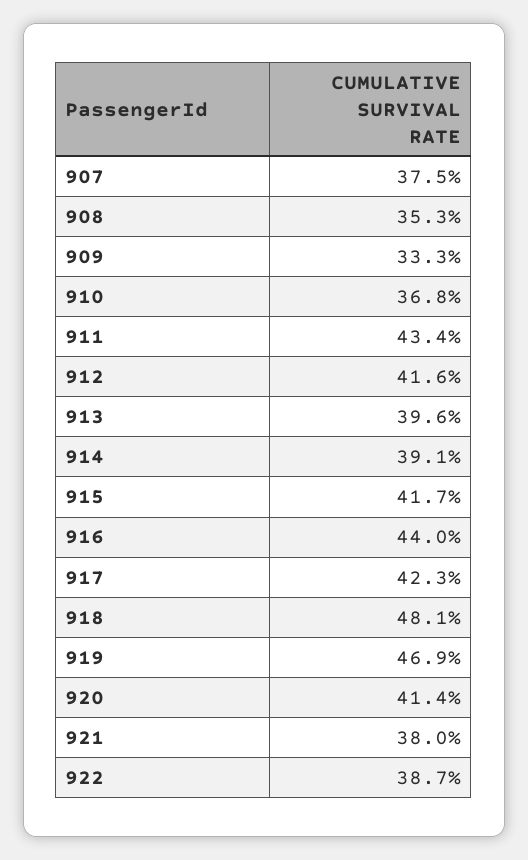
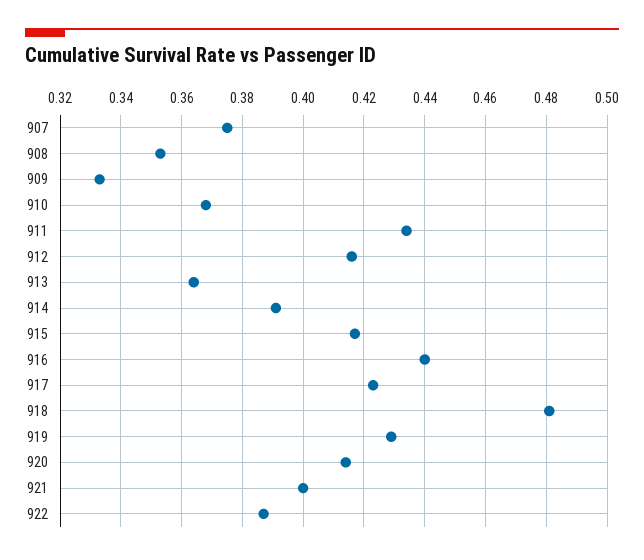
  {
    "907": 0.375,
    "908": 0.353,
    "909": 0.333,
    "910": 0.368,
    "911": 0.434,
    "912": 0.416,
-   "913": 0.396,
+   "913": 0.365,
    "914": 0.391,
    "915": 0.417,
    "916": 0.44,
    "917": 0.423,
    "918": 0.481,
-   "919": 0.469,
+   "919": 0.43,
    "920": 0.414,
-   "921": 0.38,
+   "921": 0.4,
    "922": 0.387
  }

